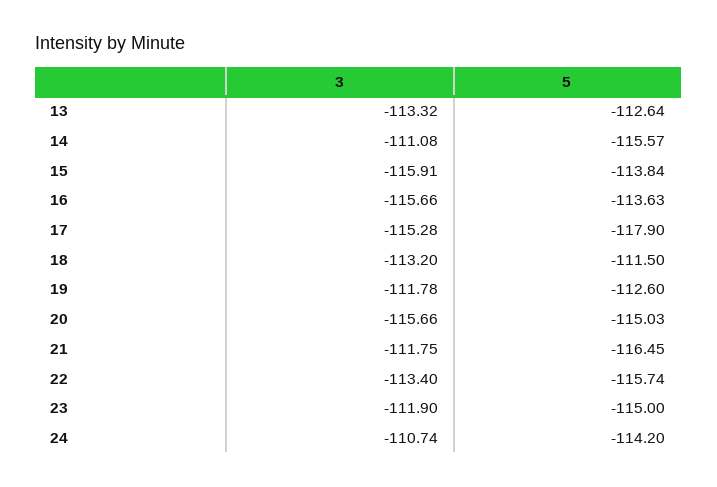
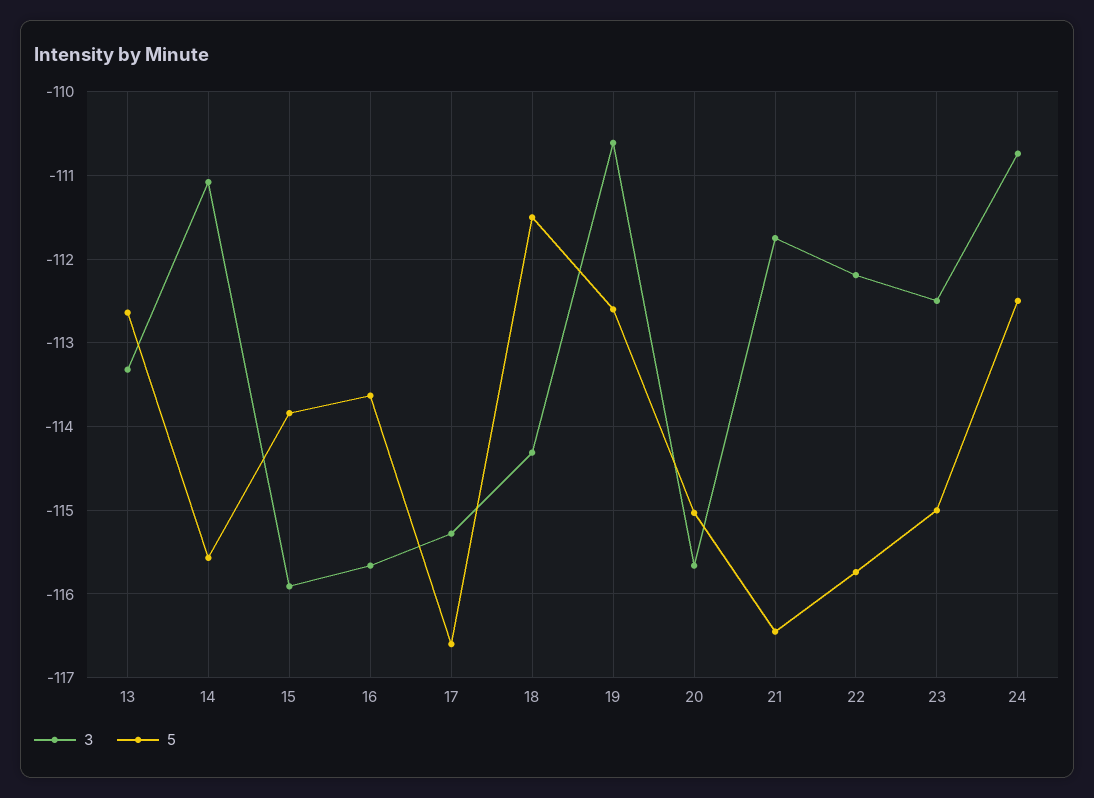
  {
    "3": {
      "13": -113.32,
      "14": -111.08,
      "15": -115.91,
      "16": -115.66,
      "17": -115.28,
-     "18": -113.2,
+     "18": -114.3,
-     "19": -111.78,
+     "19": -110.6,
      "20": -115.66,
      "21": -111.75,
-     "22": -113.4,
+     "22": -112.2,
-     "23": -111.9,
+     "23": -112.5,
      "24": -110.74
    },
    "5": {
      "13": -112.64,
      "14": -115.57,
      "15": -113.84,
      "16": -113.63,
-     "17": -117.9,
+     "17": -116.6,
      "18": -111.5,
      "19": -112.6,
      "20": -115.03,
      "21": -116.45,
      "22": -115.74,
      "23": -115,
-     "24": -114.2
+     "24": -112.5
    }
  }

